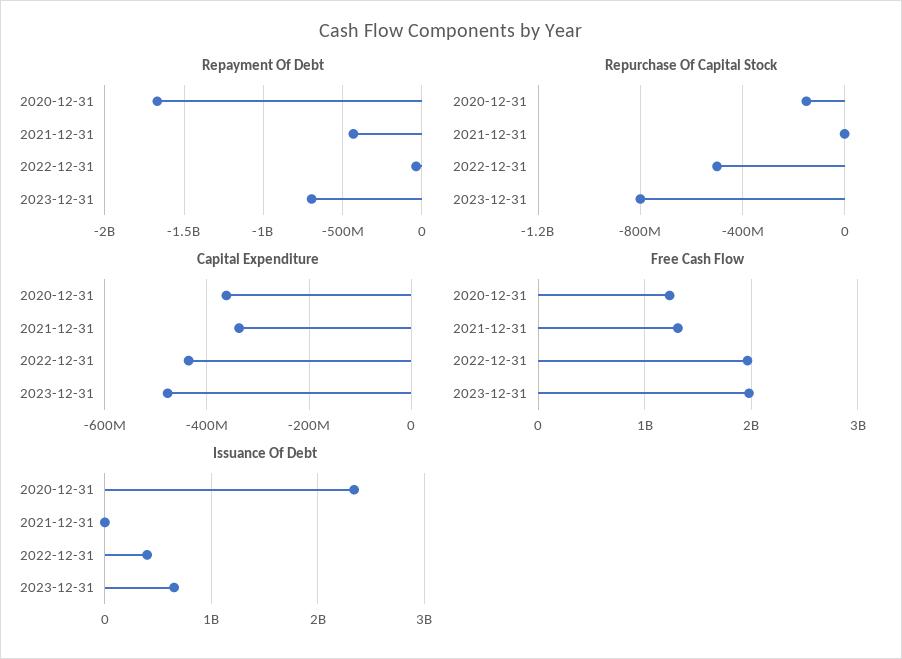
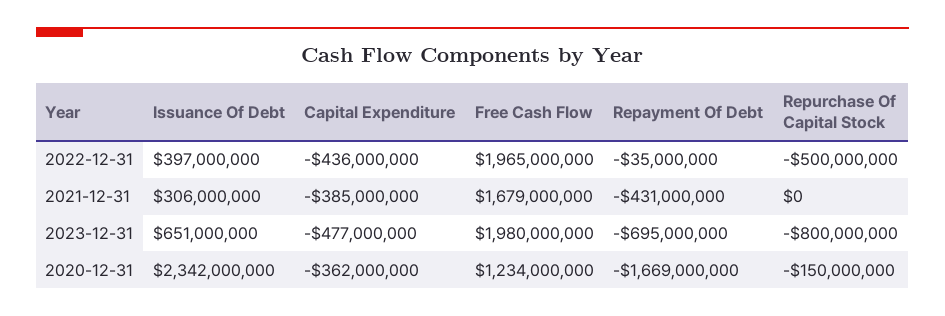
  {
    "Repayment Of Debt": {
      "2020-12-31": -1669000000,
      "2021-12-31": -431000000,
      "2022-12-31": -35000000,
      "2023-12-31": -695000000
    },
    "Repurchase Of Capital Stock": {
      "2020-12-31": -150000000,
      "2021-12-31": 0,
      "2022-12-31": -500000000,
      "2023-12-31": -800000000
    },
    "Capital Expenditure": {
      "2020-12-31": -362000000,
-     "2021-12-31": -340000000,
+     "2021-12-31": -385000000,
      "2022-12-31": -436000000,
      "2023-12-31": -477000000
    },
    "Free Cash Flow": {
      "2020-12-31": 1234000000,
-     "2021-12-31": 1300000000,
+     "2021-12-31": 1679000000,
      "2022-12-31": 1965000000,
      "2023-12-31": 1980000000
    },
    "Issuance Of Debt": {
      "2020-12-31": 2342000000,
-     "2021-12-31": 0,
+     "2021-12-31": 306000000,
      "2022-12-31": 397000000,
      "2023-12-31": 651000000
    }
  }

